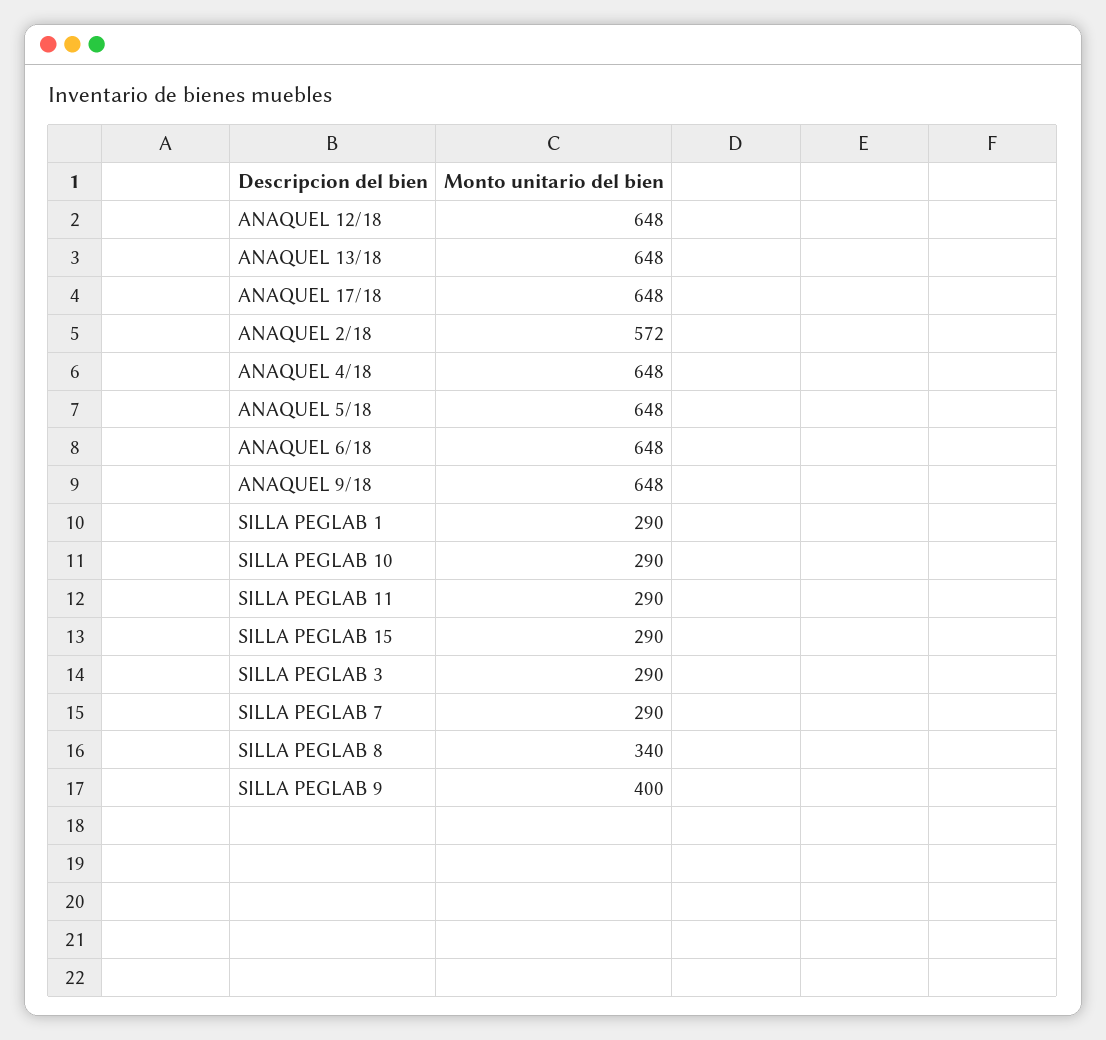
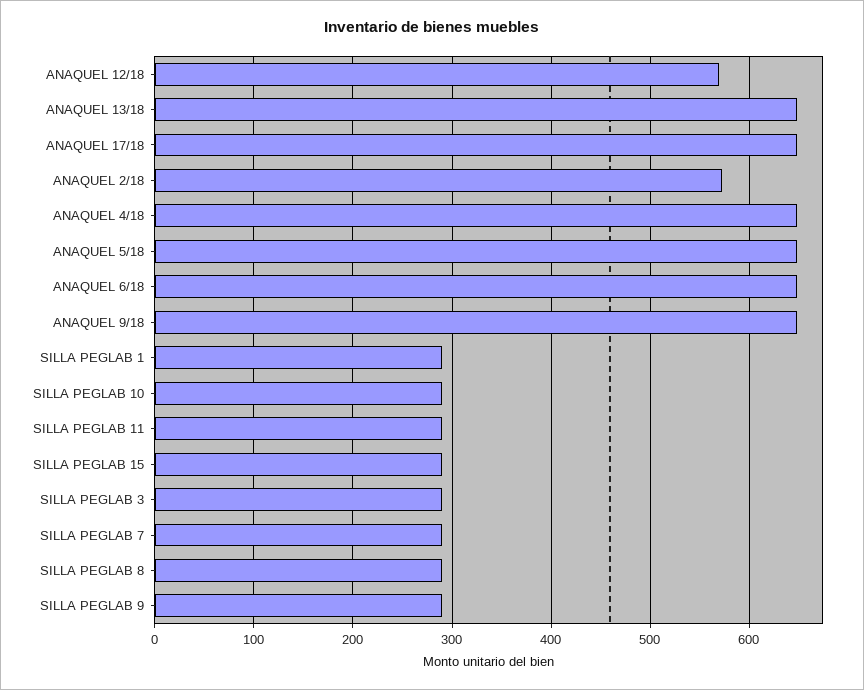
  {
-   "ANAQUEL 12/18": 648,
+   "ANAQUEL 12/18": 570,
    "ANAQUEL 13/18": 648,
    "ANAQUEL 17/18": 648,
    "ANAQUEL 2/18": 572,
    "ANAQUEL 4/18": 648,
    "ANAQUEL 5/18": 648,
    "ANAQUEL 6/18": 648,
    "ANAQUEL 9/18": 648,
    "SILLA PEGLAB 1": 290,
    "SILLA PEGLAB 10": 290,
    "SILLA PEGLAB 11": 290,
    "SILLA PEGLAB 15": 290,
    "SILLA PEGLAB 3": 290,
    "SILLA PEGLAB 7": 290,
-   "SILLA PEGLAB 8": 340,
+   "SILLA PEGLAB 8": 290,
-   "SILLA PEGLAB 9": 400
+   "SILLA PEGLAB 9": 290
  }

